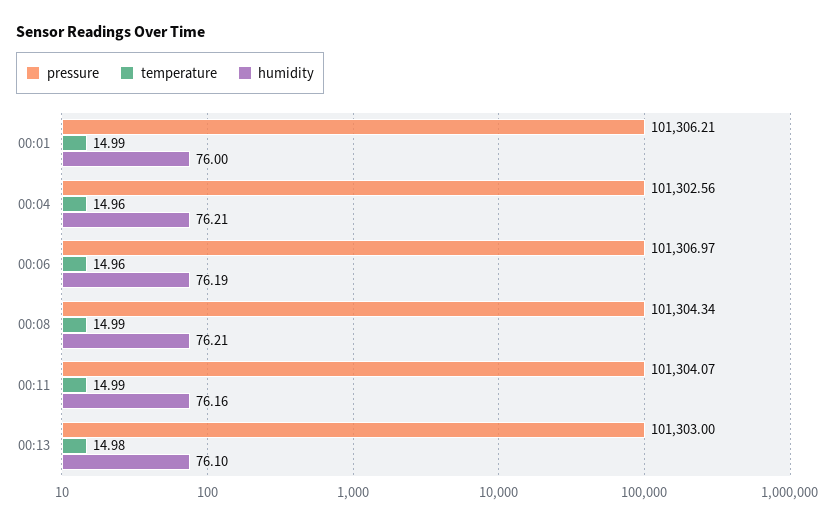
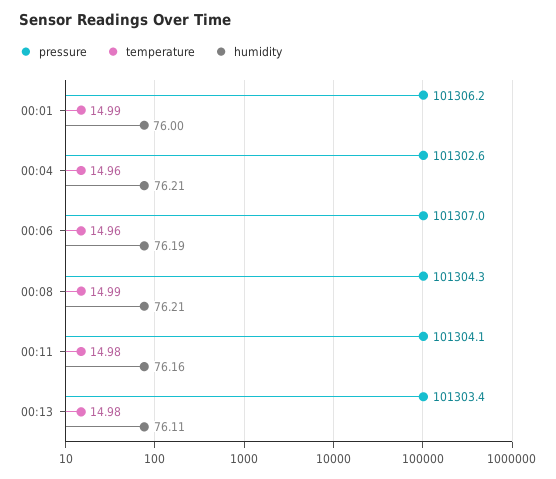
  {
    "pressure": {
      "00:01": 101306.21,
      "00:04": 101302.56,
      "00:06": 101306.97,
      "00:08": 101304.34,
      "00:11": 101304.07,
-     "00:13": 101303
+     "00:13": 101303.4
    },
    "temperature": {
      "00:01": 14.99,
      "00:04": 14.96,
      "00:06": 14.96,
      "00:08": 14.99,
-     "00:11": 14.99,
+     "00:11": 14.98,
      "00:13": 14.98
    },
    "humidity": {
      "00:01": 76,
      "00:04": 76.21,
      "00:06": 76.19,
      "00:08": 76.21,
      "00:11": 76.16,
-     "00:13": 76.1
+     "00:13": 76.11
    }
  }

